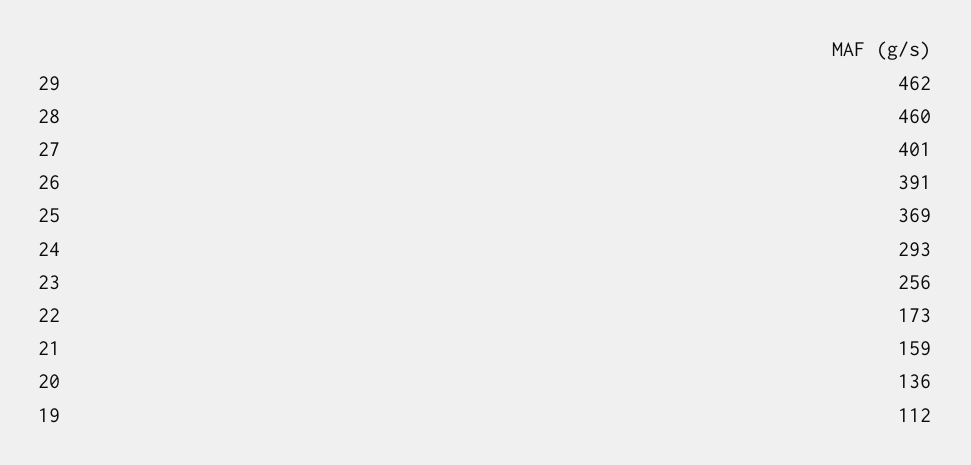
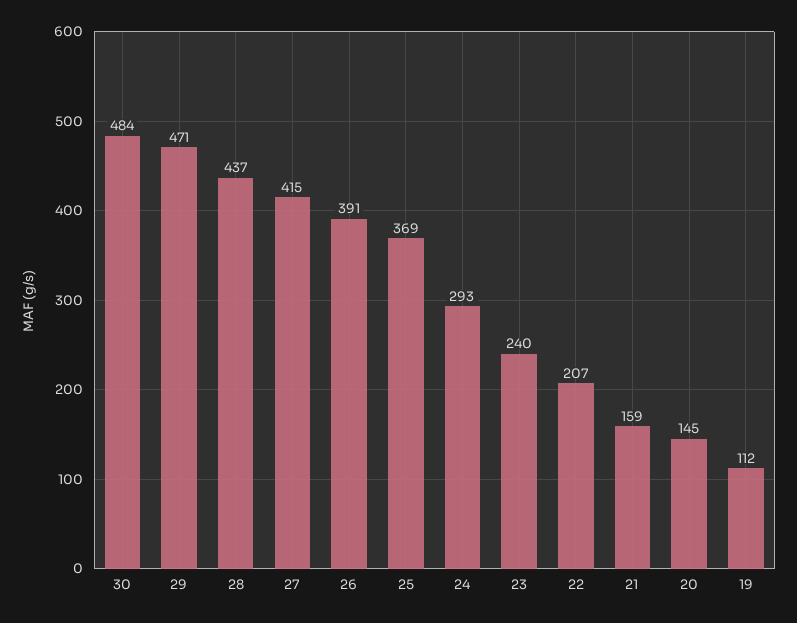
  {
-   "29": 462,
+   "29": 471,
-   "28": 460,
+   "28": 437,
-   "27": 401,
+   "27": 415,
    "26": 391,
    "25": 369,
    "24": 293,
-   "23": 256,
+   "23": 240,
-   "22": 173,
+   "22": 207,
    "21": 159,
-   "20": 136,
+   "20": 145,
-   "19": 112
+   "19": 112,
+   "30": 484
  }

